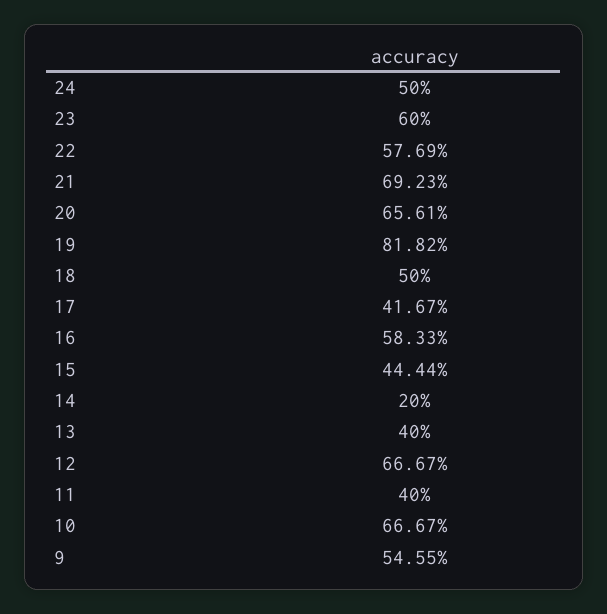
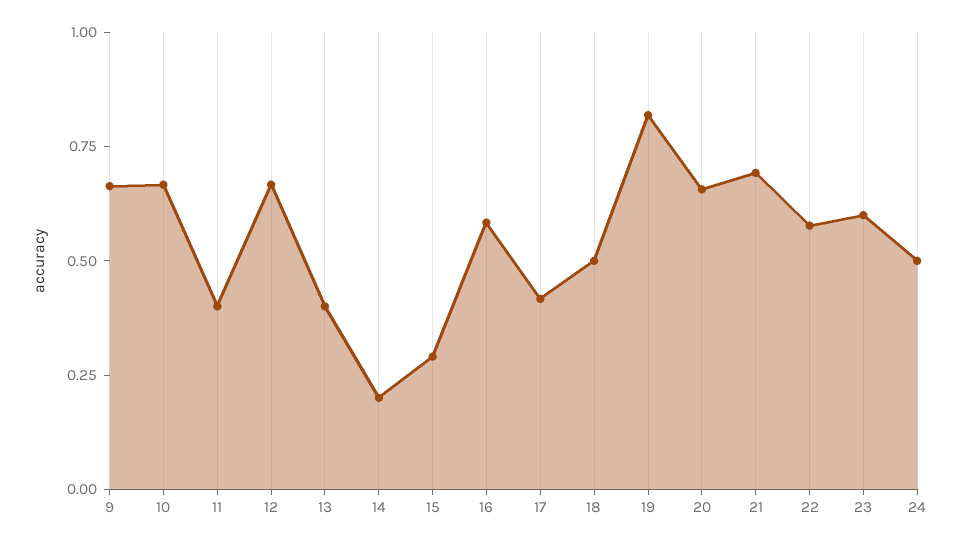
  {
    "24": 0.5,
    "23": 0.6,
    "22": 0.5769,
    "21": 0.6923,
    "20": 0.6561,
    "19": 0.8182,
    "18": 0.5,
    "17": 0.4167,
    "16": 0.5833,
-   "15": 0.4444,
+   "15": 0.3,
    "14": 0.2,
    "13": 0.4,
    "12": 0.6667,
    "11": 0.4,
    "10": 0.6667,
-   "9": 0.5455
+   "9": 0.65
  }

